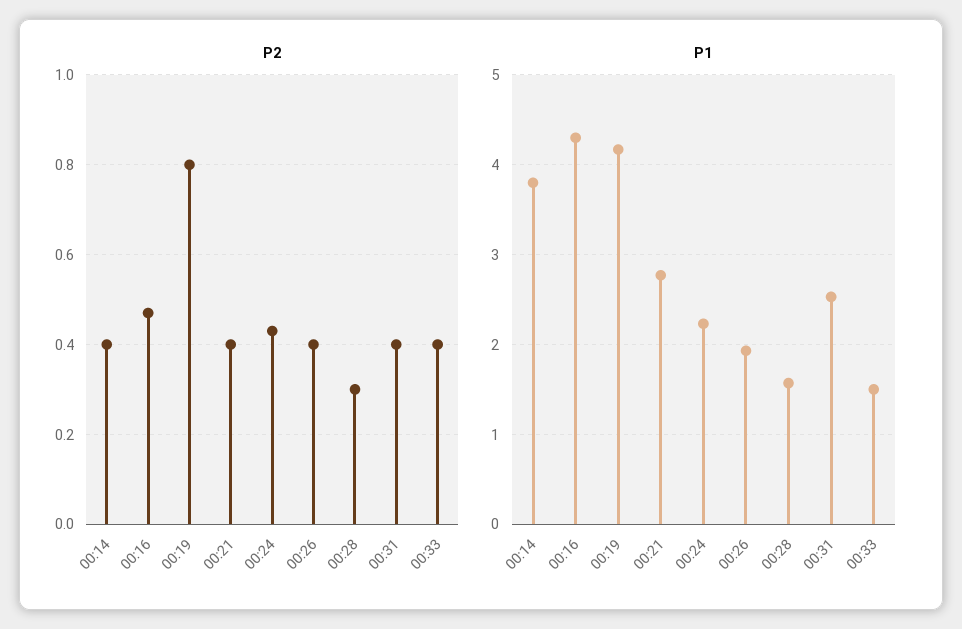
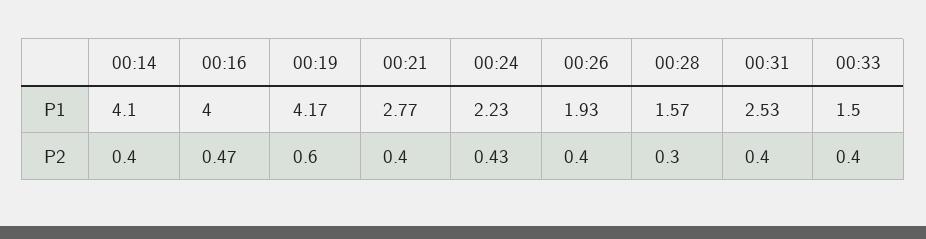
  {
    "P2": {
      "00:14": 0.4,
      "00:16": 0.47,
-     "00:19": 0.8,
+     "00:19": 0.6,
      "00:21": 0.4,
      "00:24": 0.43,
      "00:26": 0.4,
      "00:28": 0.3,
      "00:31": 0.4,
      "00:33": 0.4
    },
    "P1": {
-     "00:14": 3.8,
+     "00:14": 4.1,
-     "00:16": 4.3,
+     "00:16": 4,
      "00:19": 4.17,
      "00:21": 2.77,
      "00:24": 2.23,
      "00:26": 1.93,
      "00:28": 1.57,
      "00:31": 2.53,
      "00:33": 1.5
    }
  }

